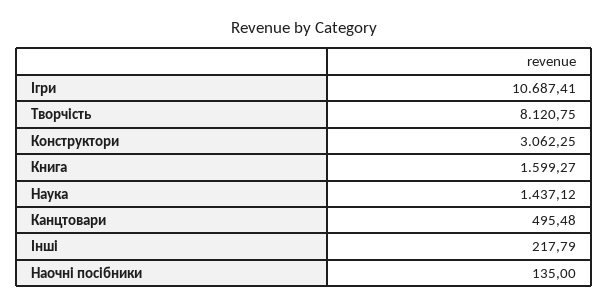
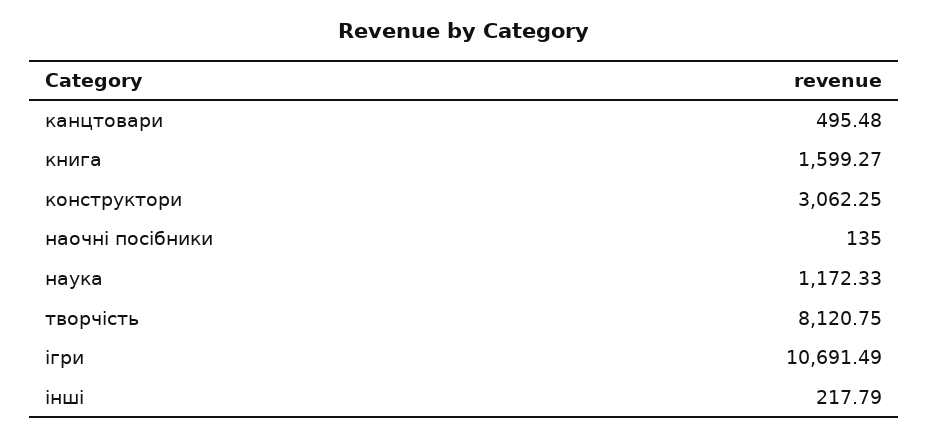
  {
-   "Ігри": 10687.41,
+   "Ігри": 10691.49,
    "Творчість": 8120.75,
    "Конструктори": 3062.25,
    "Книга": 1599.27,
-   "Наука": 1437.12,
+   "Наука": 1172.33,
    "Канцтовари": 495.48,
    "Інші": 217.79,
    "Наочні посібники": 135
  }

